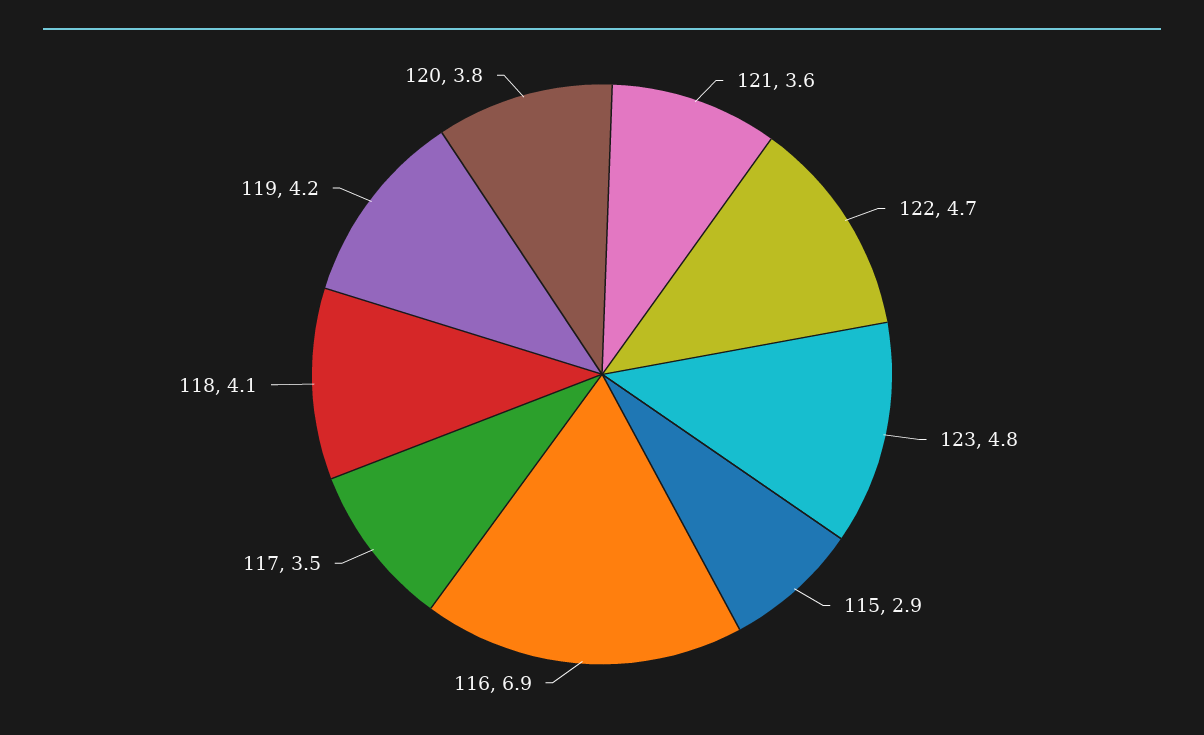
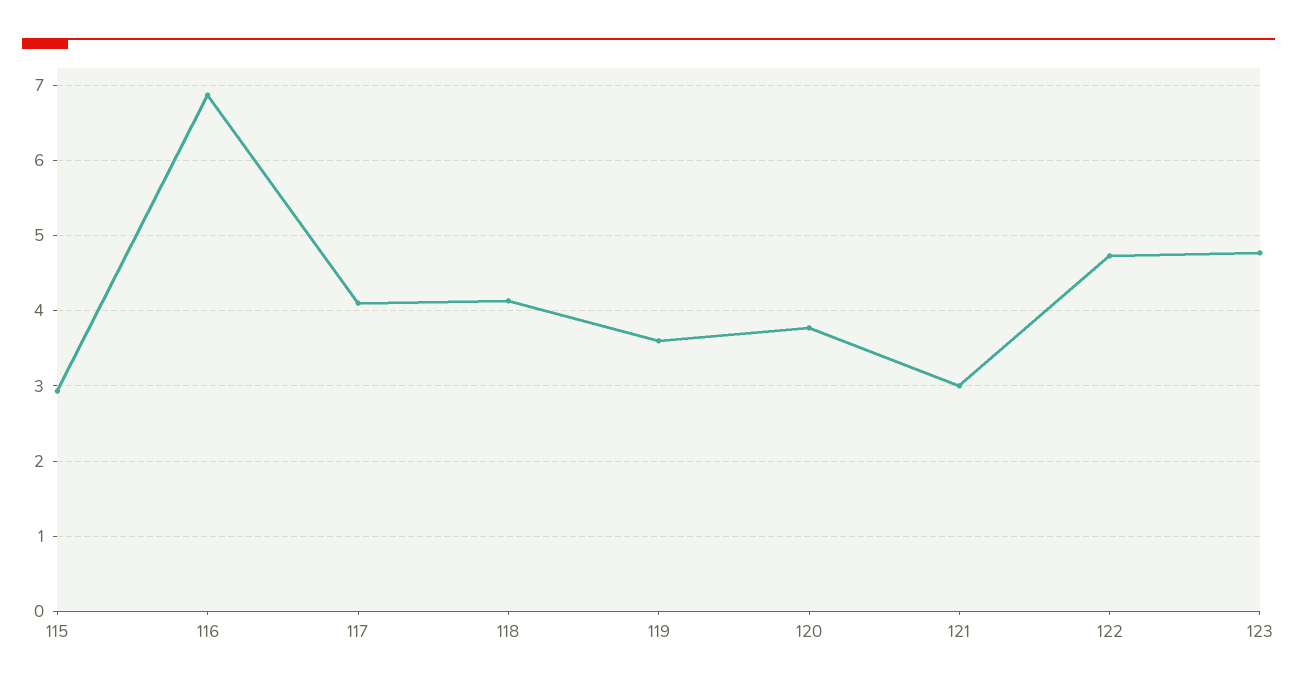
  {
-   "121": 3.6,
+   "121": 3,
    "122": 4.7,
    "123": 4.8,
    "115": 2.9,
    "116": 6.9,
-   "117": 3.5,
+   "117": 4.1,
    "118": 4.1,
-   "119": 4.2,
+   "119": 3.6,
    "120": 3.8
  }

